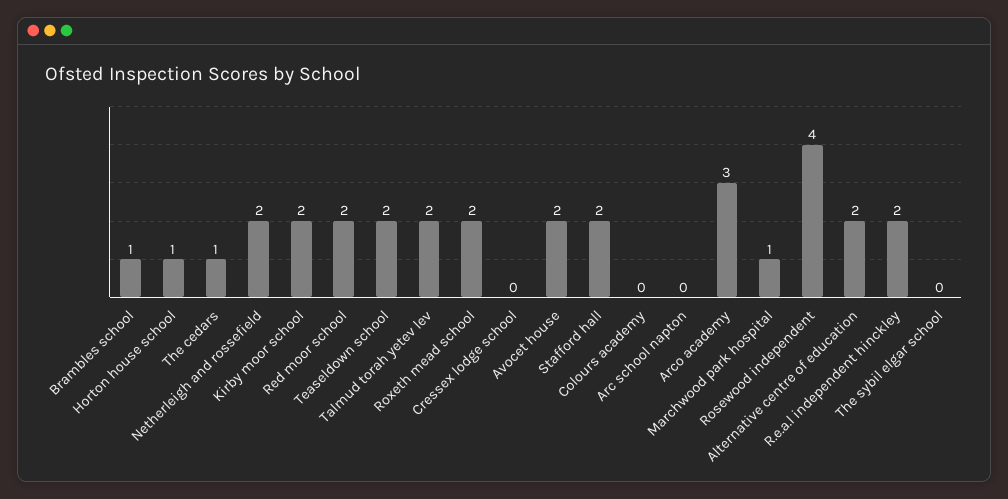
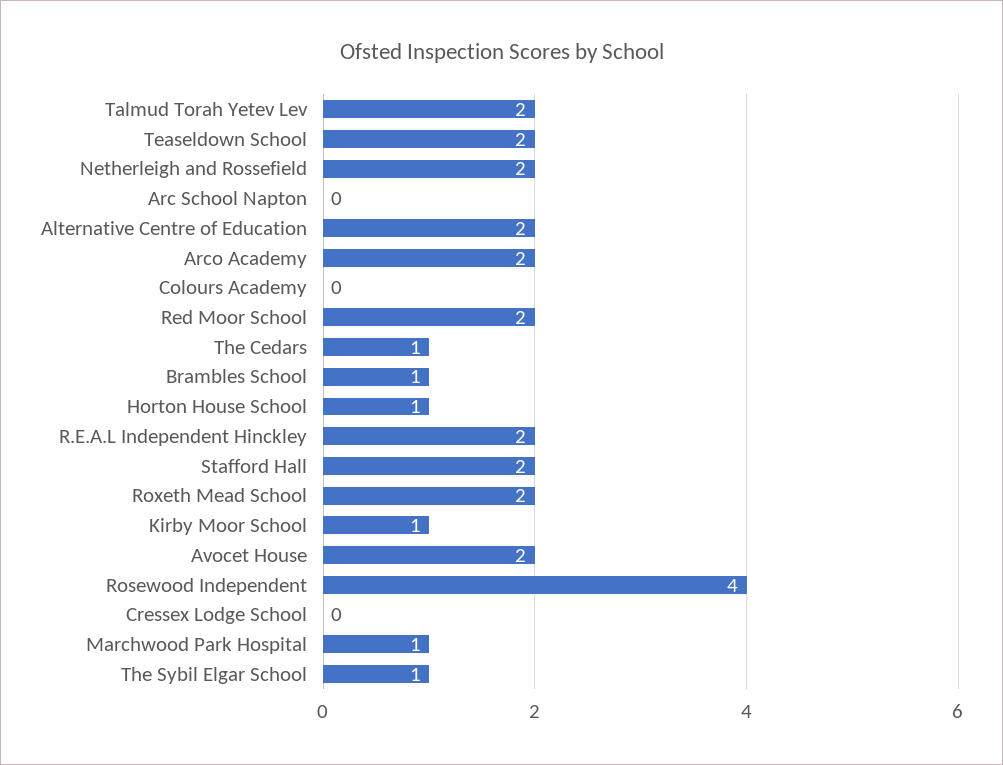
  {
    "Brambles school": 1,
    "Horton house school": 1,
    "The cedars": 1,
    "Netherleigh and rossefield": 2,
-   "Kirby moor school": 2,
+   "Kirby moor school": 1,
    "Red moor school": 2,
    "Teaseldown school": 2,
    "Talmud torah yetev lev": 2,
    "Roxeth mead school": 2,
    "Cressex lodge school": 0,
    "Avocet house": 2,
    "Stafford hall": 2,
    "Colours academy": 0,
    "Arc school napton": 0,
-   "Arco academy": 3,
+   "Arco academy": 2,
    "Marchwood park hospital": 1,
    "Rosewood independent": 4,
    "Alternative centre of education": 2,
    "R.e.a.l independent hinckley": 2,
-   "The sybil elgar school": 0
+   "The sybil elgar school": 1
  }

